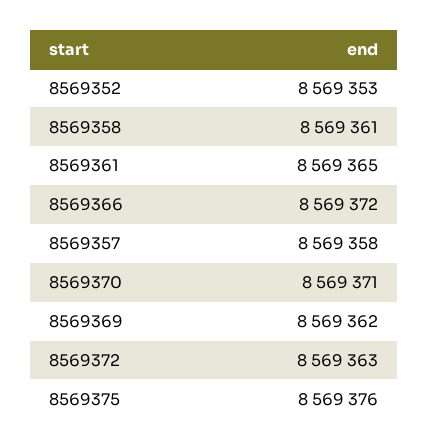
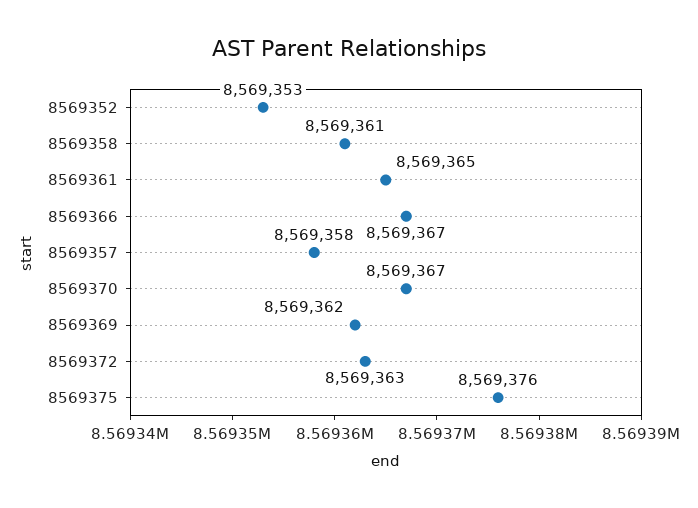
  {
    "8569352": 8569353,
    "8569358": 8569361,
    "8569361": 8569365,
-   "8569366": 8569372,
+   "8569366": 8569367,
    "8569357": 8569358,
-   "8569370": 8569371,
+   "8569370": 8569367,
    "8569369": 8569362,
    "8569372": 8569363,
    "8569375": 8569376
  }

